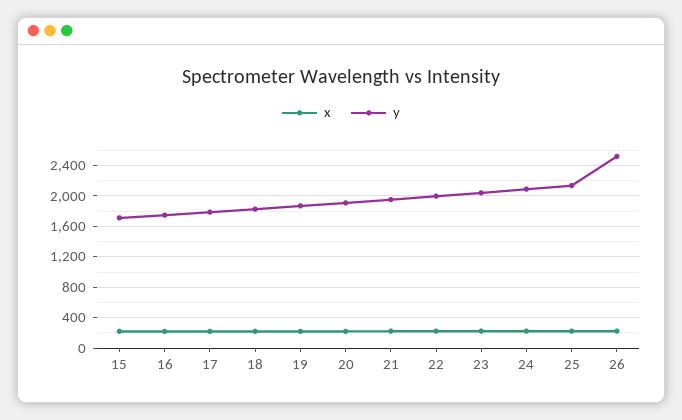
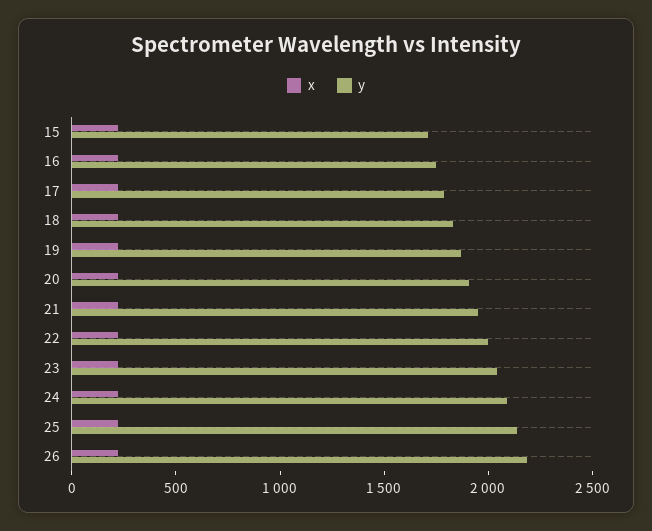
  {
    "x": {
      "15": 200,
      "16": 200,
      "17": 200,
      "18": 200,
      "19": 200,
      "20": 200,
      "21": 200,
      "22": 200,
      "23": 200,
      "24": 200,
      "25": 200,
      "26": 200
    },
    "y": {
      "15": 1700,
      "16": 1700,
      "17": 1800,
      "18": 1800,
      "19": 1900,
      "20": 1900,
      "21": 2000,
      "22": 2000,
      "23": 2000,
      "24": 2100,
      "25": 2100,
-     "26": 2500
+     "26": 2200
    }
  }

